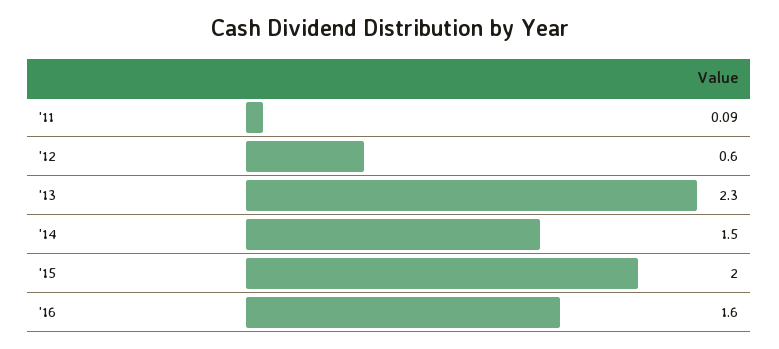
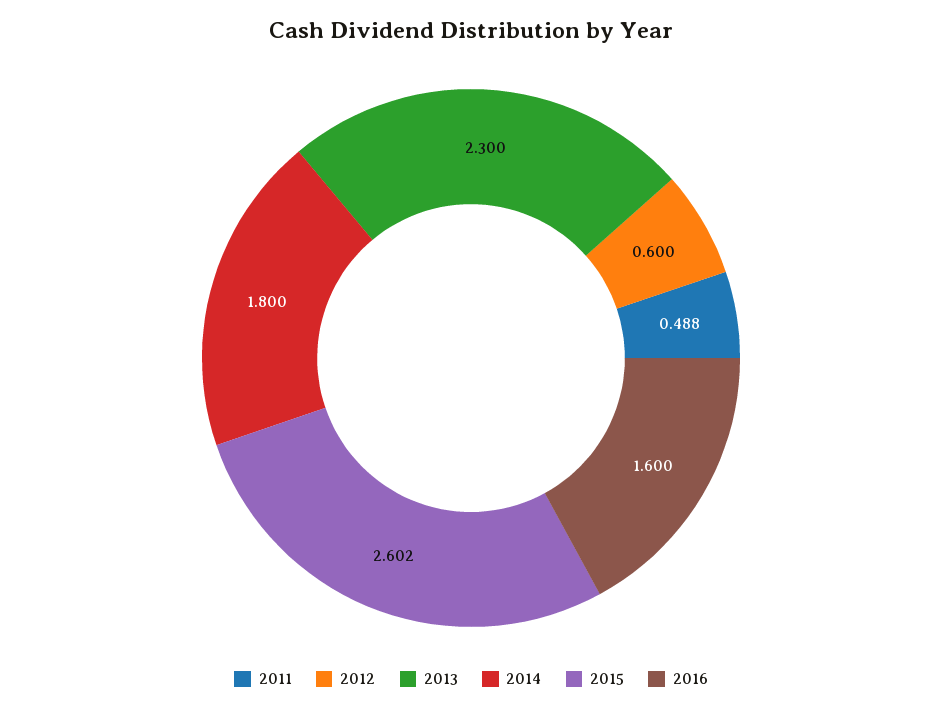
  {
-   "'11": 0.09,
+   "'11": 0.488,
    "'12": 0.6,
    "'13": 2.3,
-   "'14": 1.5,
+   "'14": 1.8,
-   "'15": 2,
+   "'15": 2.602,
    "'16": 1.6
  }

